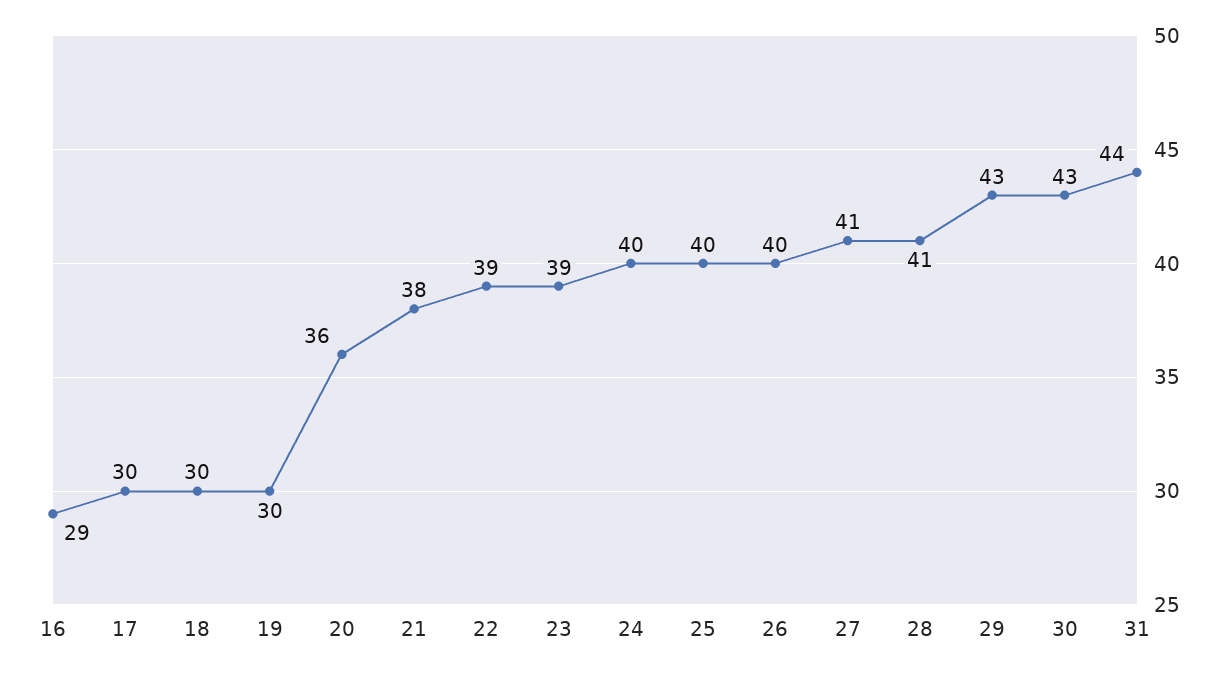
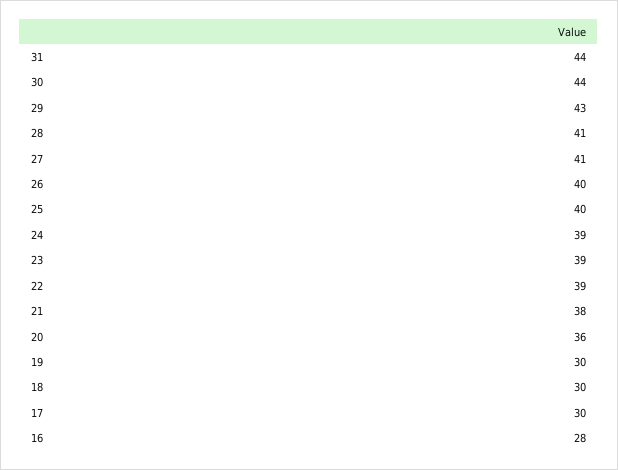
  {
-   "16": 29,
+   "16": 28,
    "17": 30,
    "18": 30,
    "19": 30,
    "20": 36,
    "21": 38,
    "22": 39,
    "23": 39,
-   "24": 40,
+   "24": 39,
    "25": 40,
    "26": 40,
    "27": 41,
    "28": 41,
    "29": 43,
-   "30": 43,
+   "30": 44,
    "31": 44
  }

